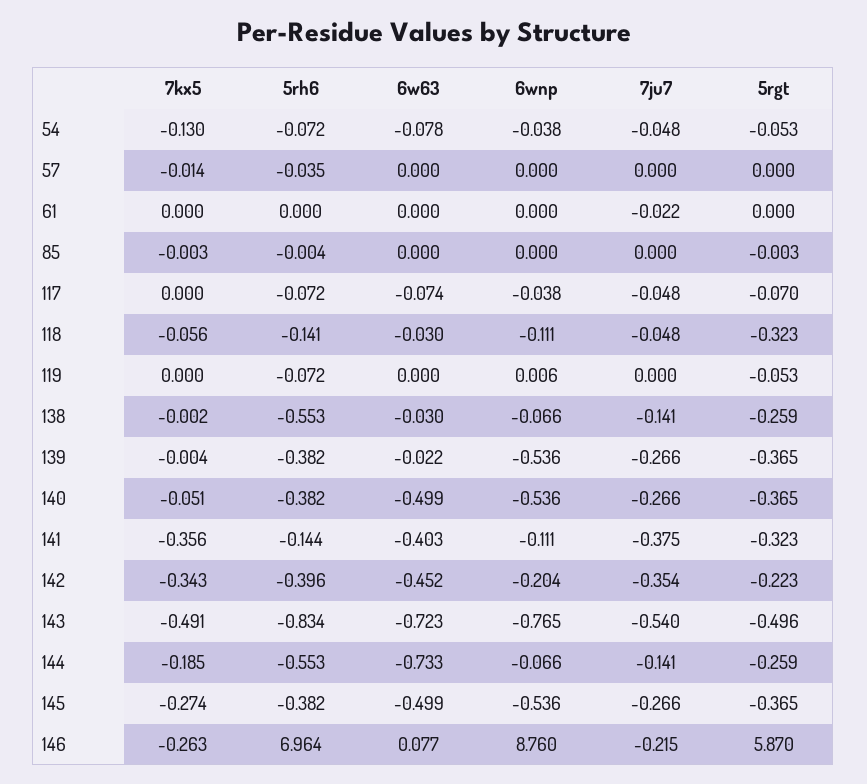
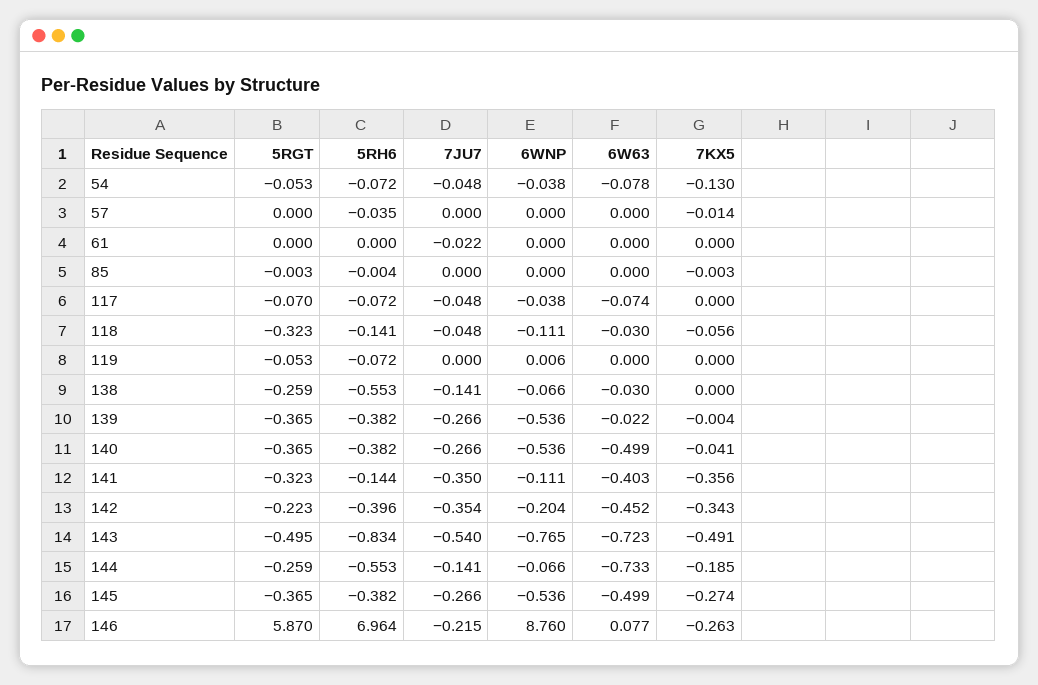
  {
    "7kx5": {
      "54": -0.13,
      "57": -0.014,
      "61": 0,
      "85": -0.003,
      "117": 0,
      "118": -0.056,
      "119": 0,
-     "138": -0.002,
+     "138": 0,
      "139": -0.004,
-     "140": -0.051,
+     "140": -0.041,
      "141": -0.356,
      "142": -0.343,
      "143": -0.491,
      "144": -0.185,
      "145": -0.274,
      "146": -0.263
    },
    "5rh6": {
      "54": -0.072,
      "57": -0.035,
      "61": 0,
      "85": -0.004,
      "117": -0.072,
      "118": -0.141,
      "119": -0.072,
      "138": -0.553,
      "139": -0.382,
      "140": -0.382,
      "141": -0.144,
      "142": -0.396,
      "143": -0.834,
      "144": -0.553,
      "145": -0.382,
      "146": 6.964
    },
    "6w63": {
      "54": -0.078,
      "57": 0,
      "61": 0,
      "85": 0,
      "117": -0.074,
      "118": -0.03,
      "119": 0,
      "138": -0.03,
      "139": -0.022,
      "140": -0.499,
      "141": -0.403,
      "142": -0.452,
      "143": -0.723,
      "144": -0.733,
      "145": -0.499,
      "146": 0.077
    },
    "6wnp": {
      "54": -0.038,
      "57": 0,
      "61": 0,
      "85": 0,
      "117": -0.038,
      "118": -0.111,
      "119": 0.006,
      "138": -0.066,
      "139": -0.536,
      "140": -0.536,
      "141": -0.111,
      "142": -0.204,
      "143": -0.765,
      "144": -0.066,
      "145": -0.536,
      "146": 8.76
    },
    "7ju7": {
      "54": -0.048,
      "57": 0,
      "61": -0.022,
      "85": 0,
      "117": -0.048,
      "118": -0.048,
      "119": 0,
      "138": -0.141,
      "139": -0.266,
      "140": -0.266,
-     "141": -0.375,
+     "141": -0.35,
      "142": -0.354,
      "143": -0.54,
      "144": -0.141,
      "145": -0.266,
      "146": -0.215
    },
    "5rgt": {
      "54": -0.053,
      "57": 0,
      "61": 0,
      "85": -0.003,
      "117": -0.07,
      "118": -0.323,
      "119": -0.053,
      "138": -0.259,
      "139": -0.365,
      "140": -0.365,
      "141": -0.323,
      "142": -0.223,
-     "143": -0.496,
+     "143": -0.495,
      "144": -0.259,
      "145": -0.365,
      "146": 5.87
    }
  }

